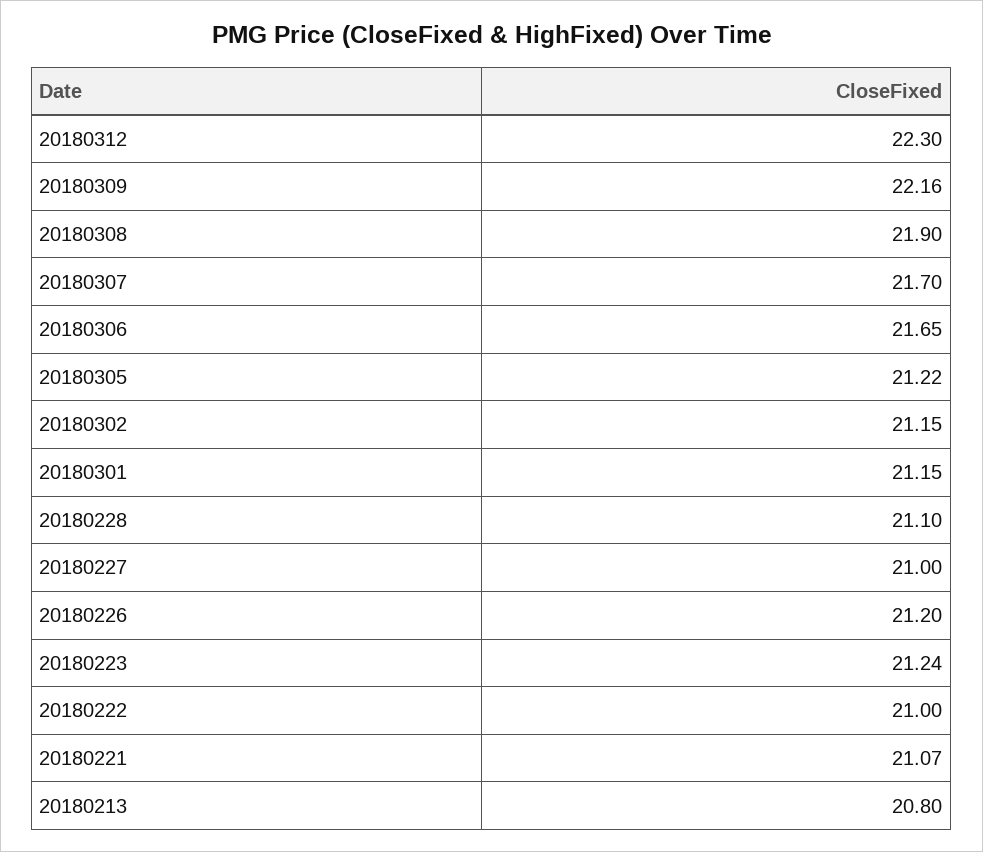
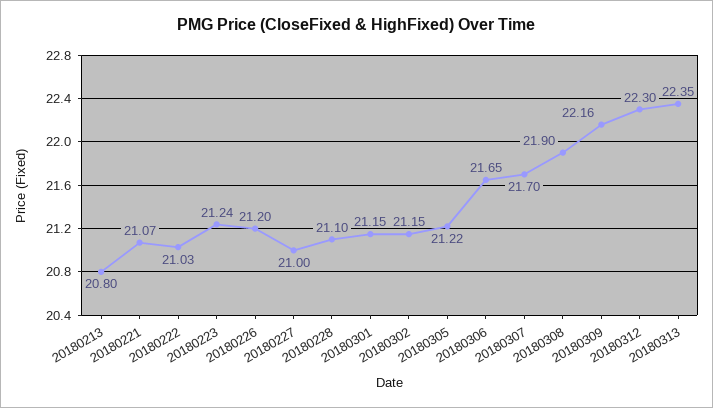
  {
    "20180312": 22.3,
    "20180309": 22.16,
    "20180308": 21.9,
    "20180307": 21.7,
    "20180306": 21.65,
    "20180305": 21.22,
    "20180302": 21.15,
    "20180301": 21.15,
    "20180228": 21.1,
    "20180227": 21,
    "20180226": 21.2,
    "20180223": 21.24,
-   "20180222": 21,
+   "20180222": 21.03,
    "20180221": 21.07,
-   "20180213": 20.8
+   "20180213": 20.8,
+   "20180313": 22.35
  }

